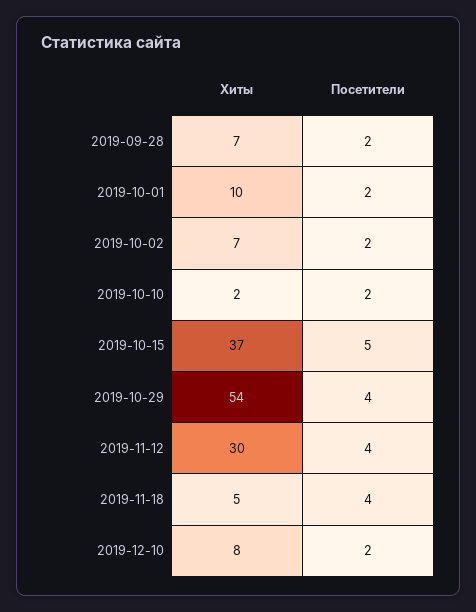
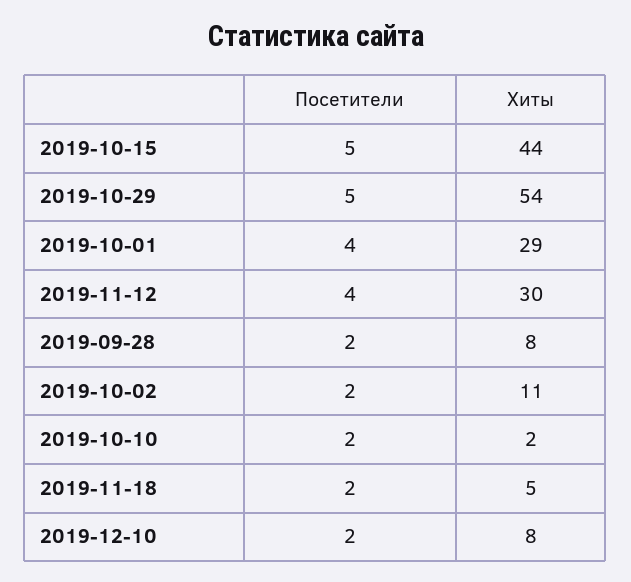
  {
    "Хиты": {
-     "2019-09-28": 7,
+     "2019-09-28": 8,
-     "2019-10-01": 10,
+     "2019-10-01": 29,
-     "2019-10-02": 7,
+     "2019-10-02": 11,
      "2019-10-10": 2,
-     "2019-10-15": 37,
+     "2019-10-15": 44,
      "2019-10-29": 54,
      "2019-11-12": 30,
      "2019-11-18": 5,
      "2019-12-10": 8
    },
    "Посетители": {
      "2019-09-28": 2,
-     "2019-10-01": 2,
+     "2019-10-01": 4,
      "2019-10-02": 2,
      "2019-10-10": 2,
      "2019-10-15": 5,
-     "2019-10-29": 4,
+     "2019-10-29": 5,
      "2019-11-12": 4,
-     "2019-11-18": 4,
+     "2019-11-18": 2,
      "2019-12-10": 2
    }
  }

